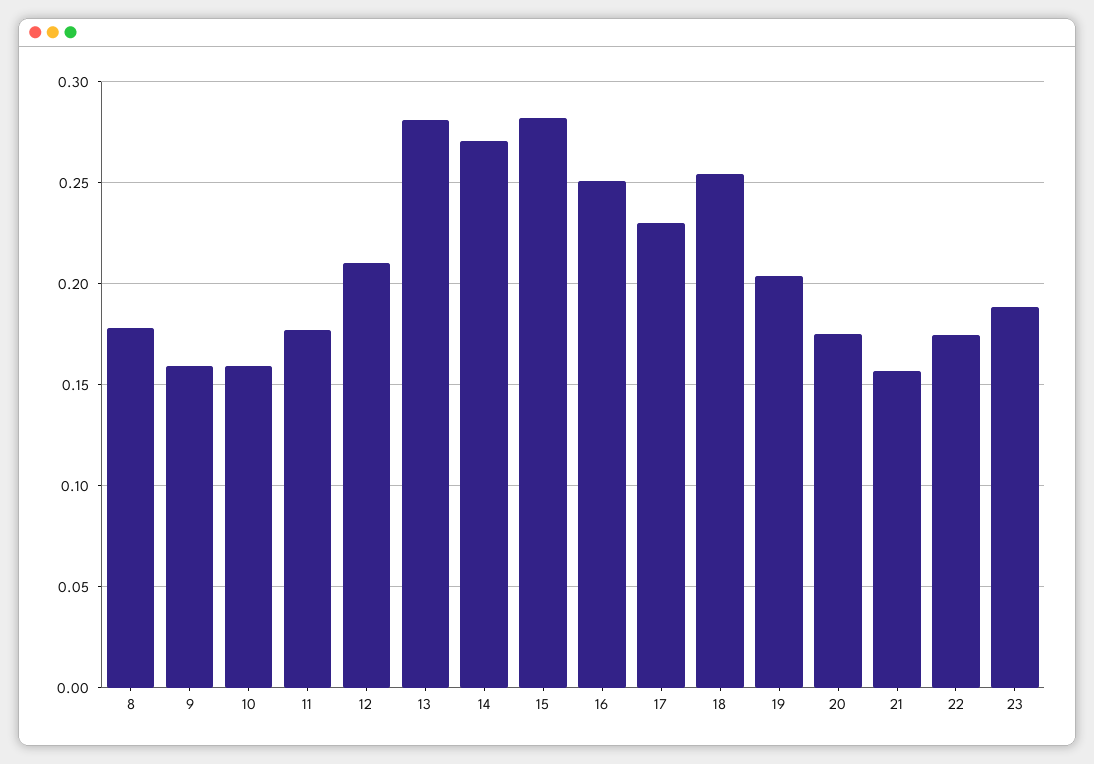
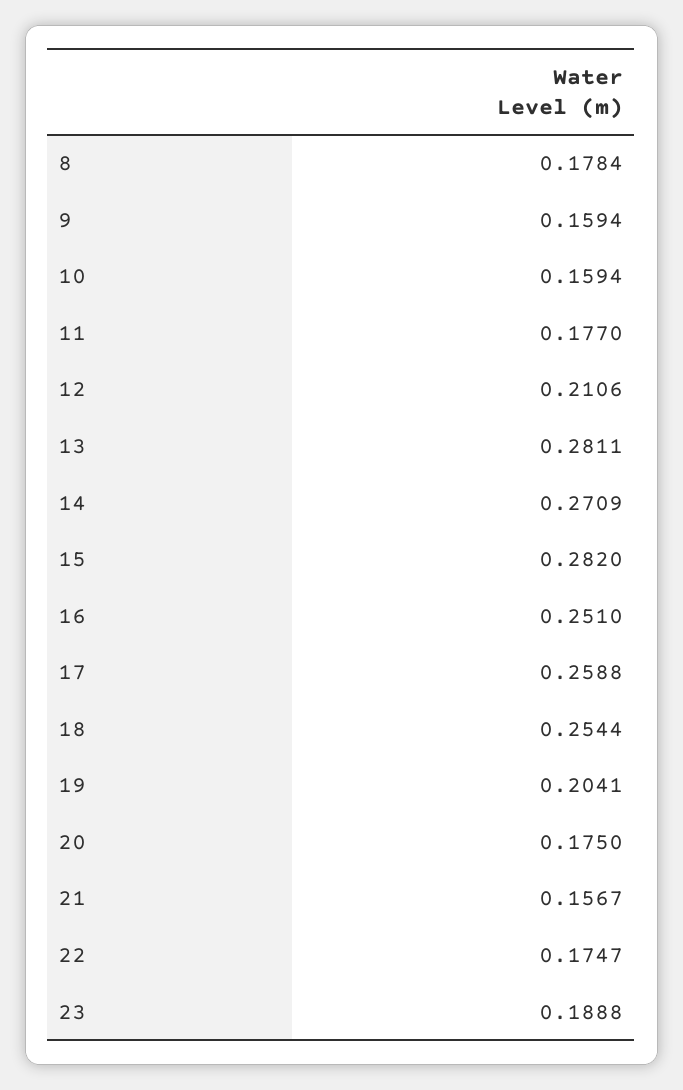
  {
    "8": 0.1784,
    "9": 0.1594,
    "10": 0.1594,
    "11": 0.177,
    "12": 0.2106,
    "13": 0.2811,
    "14": 0.2709,
    "15": 0.282,
    "16": 0.251,
-   "17": 0.23,
+   "17": 0.2588,
    "18": 0.2544,
    "19": 0.2041,
    "20": 0.175,
    "21": 0.1567,
    "22": 0.1747,
    "23": 0.1888
  }

